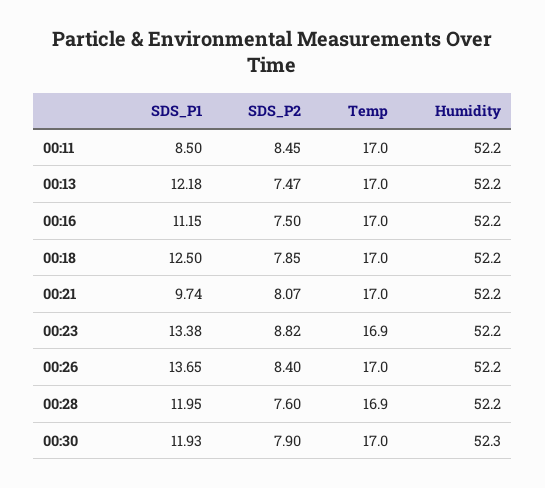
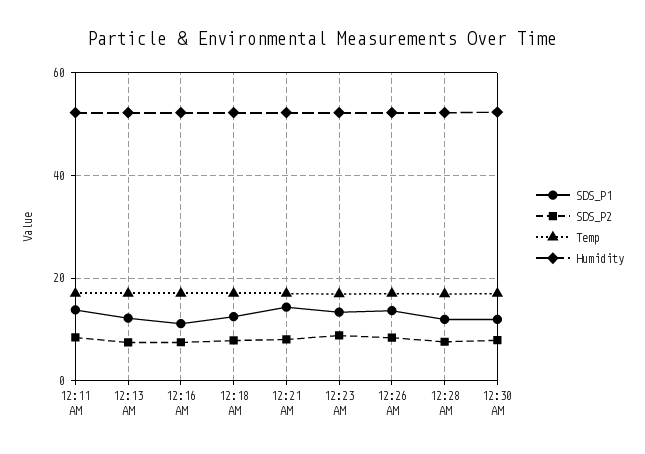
  {
    "SDS_P1": {
-     "00:11": 8.5,
+     "00:11": 14,
      "00:13": 12.18,
      "00:16": 11.15,
      "00:18": 12.5,
-     "00:21": 9.74,
+     "00:21": 14,
      "00:23": 13.38,
      "00:26": 13.65,
      "00:28": 11.95,
      "00:30": 11.93
    },
    "SDS_P2": {
      "00:11": 8.45,
      "00:13": 7.47,
      "00:16": 7.5,
      "00:18": 7.85,
      "00:21": 8.07,
      "00:23": 8.82,
      "00:26": 8.4,
      "00:28": 7.6,
      "00:30": 7.9
    },
    "Temp": {
      "00:11": 17,
      "00:13": 17,
      "00:16": 17,
      "00:18": 17,
      "00:21": 17,
      "00:23": 16.9,
      "00:26": 17,
      "00:28": 16.9,
      "00:30": 17
    },
    "Humidity": {
      "00:11": 52.2,
      "00:13": 52.2,
      "00:16": 52.2,
      "00:18": 52.2,
      "00:21": 52.2,
      "00:23": 52.2,
      "00:26": 52.2,
      "00:28": 52.2,
      "00:30": 52.3
    }
  }

